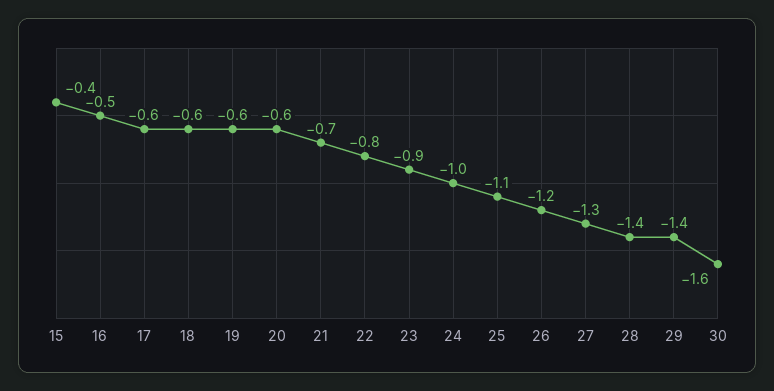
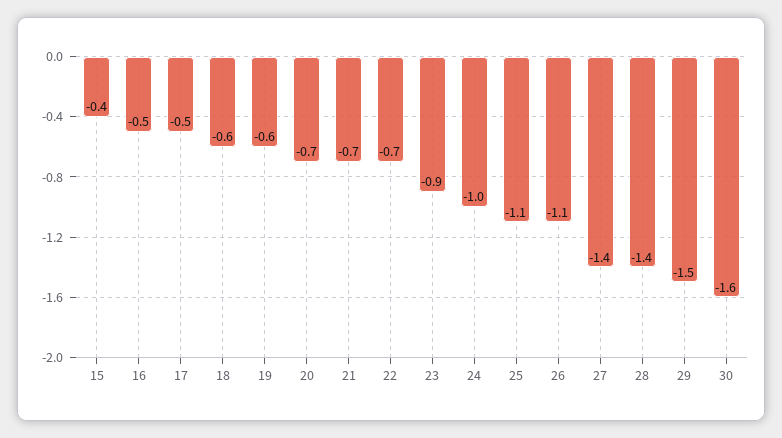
  {
    "15": -0.4,
    "16": -0.5,
-   "17": -0.6,
+   "17": -0.5,
    "18": -0.6,
    "19": -0.6,
-   "20": -0.6,
+   "20": -0.7,
    "21": -0.7,
-   "22": -0.8,
+   "22": -0.7,
    "23": -0.9,
    "24": -1,
    "25": -1.1,
-   "26": -1.2,
+   "26": -1.1,
-   "27": -1.3,
+   "27": -1.4,
    "28": -1.4,
-   "29": -1.4,
+   "29": -1.5,
    "30": -1.6
  }

